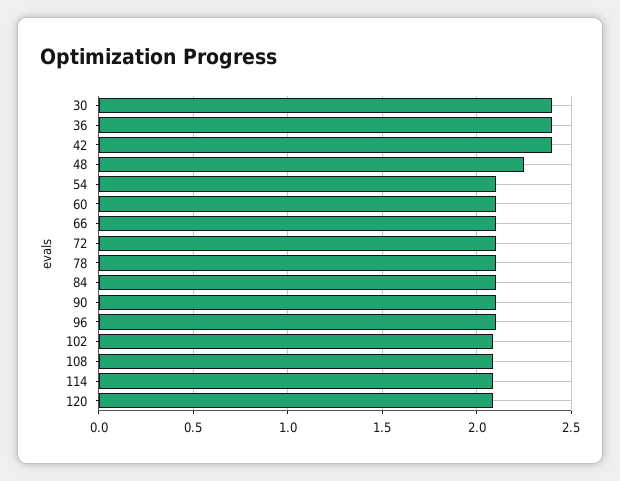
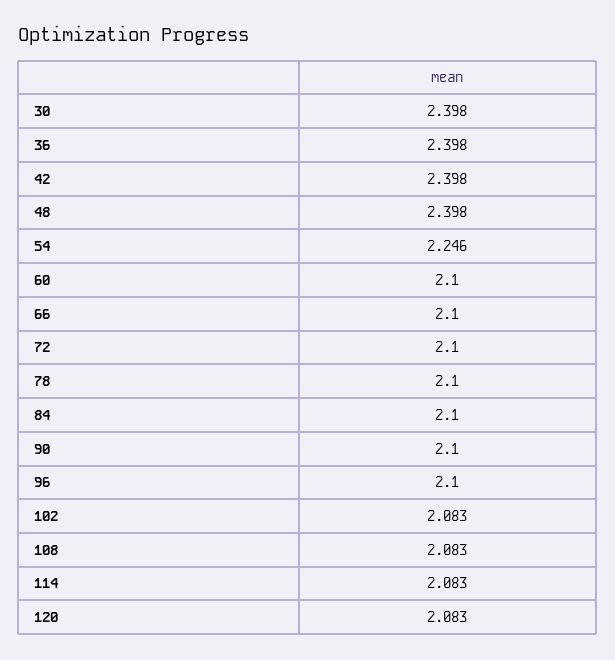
  {
    "30": 2.398,
    "36": 2.398,
    "42": 2.398,
-   "48": 2.25,
+   "48": 2.398,
-   "54": 2.1,
+   "54": 2.246,
    "60": 2.1,
    "66": 2.1,
    "72": 2.1,
    "78": 2.1,
    "84": 2.1,
    "90": 2.1,
    "96": 2.1,
    "102": 2.083,
    "108": 2.083,
    "114": 2.083,
    "120": 2.083
  }

